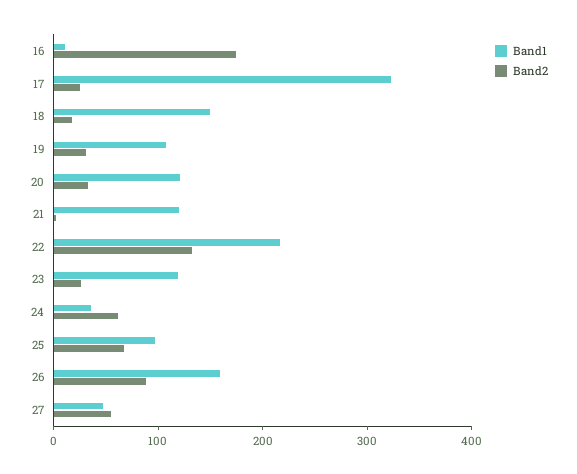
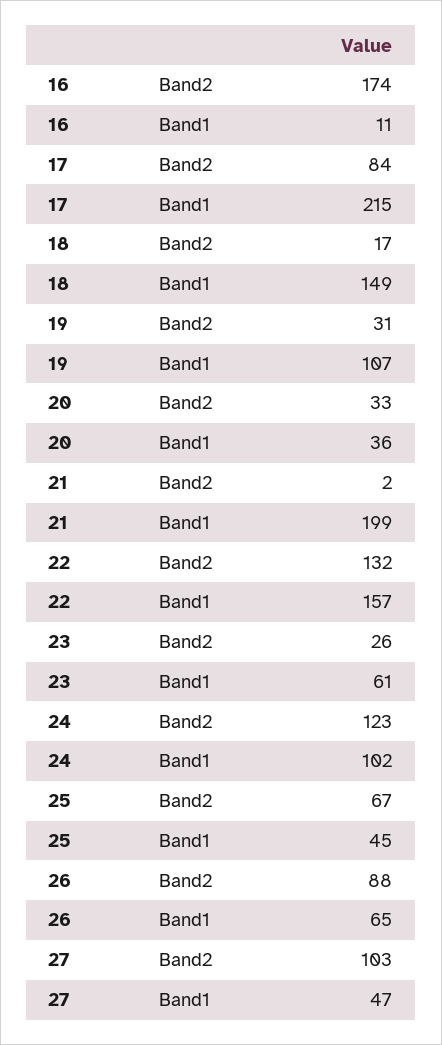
  {
    "Band1": {
      "16": 11,
-     "17": 320,
+     "17": 215,
      "18": 149,
      "19": 107,
-     "20": 120,
+     "20": 36,
-     "21": 120,
+     "21": 199,
-     "22": 220,
+     "22": 157,
-     "23": 120,
+     "23": 61,
-     "24": 40,
+     "24": 102,
-     "25": 100,
+     "25": 45,
-     "26": 160,
+     "26": 65,
      "27": 47
    },
    "Band2": {
      "16": 174,
-     "17": 20,
+     "17": 84,
      "18": 17,
      "19": 31,
      "20": 33,
      "21": 2,
      "22": 132,
      "23": 26,
-     "24": 60,
+     "24": 123,
      "25": 67,
      "26": 88,
-     "27": 60
+     "27": 103
    }
  }

